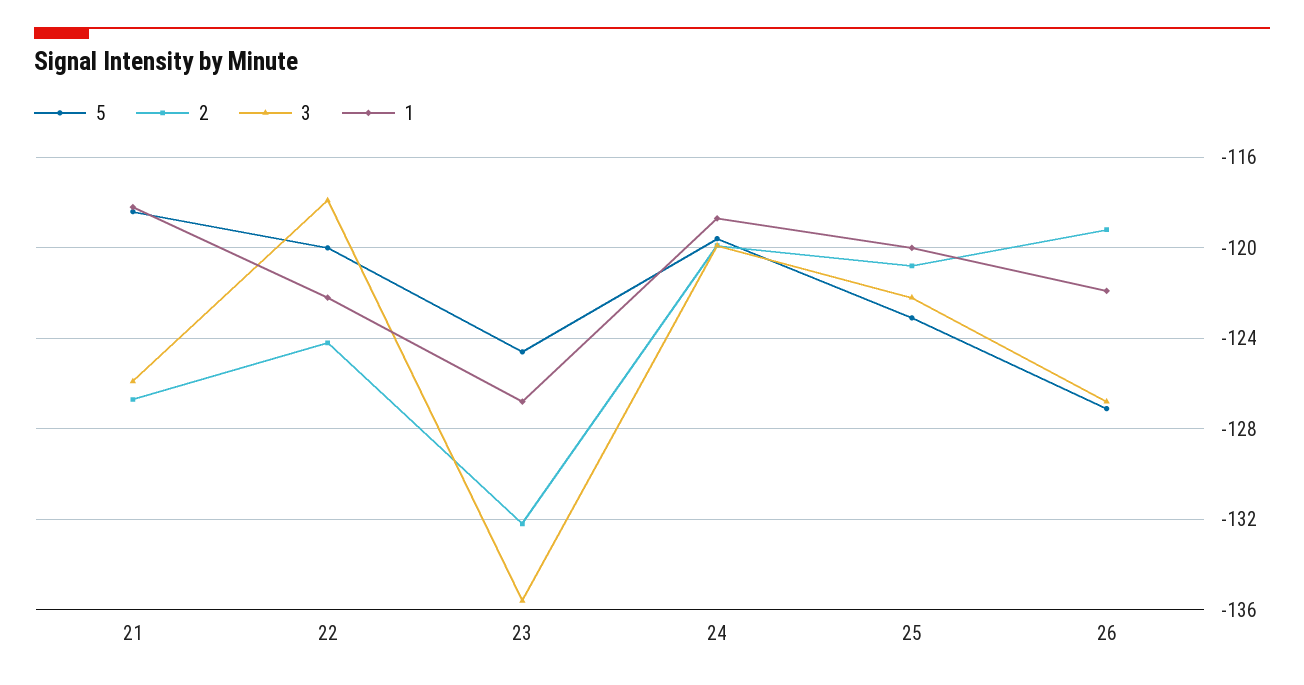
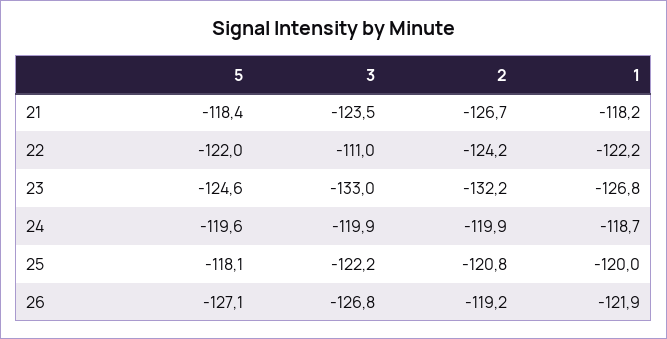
  {
    "5": {
      "21": -118.4,
-     "22": -120,
+     "22": -122,
      "23": -124.6,
      "24": -119.6,
-     "25": -123,
+     "25": -118.1,
      "26": -127.1
    },
    "2": {
      "21": -126.7,
      "22": -124.2,
      "23": -132.2,
      "24": -119.9,
      "25": -120.8,
      "26": -119.2
    },
    "3": {
-     "21": -126,
+     "21": -123.5,
-     "22": -118,
+     "22": -111,
-     "23": -135.5,
+     "23": -133,
      "24": -119.9,
      "25": -122.2,
      "26": -126.8
    },
    "1": {
      "21": -118.2,
      "22": -122.2,
      "23": -126.8,
      "24": -118.7,
      "25": -120,
      "26": -121.9
    }
  }

